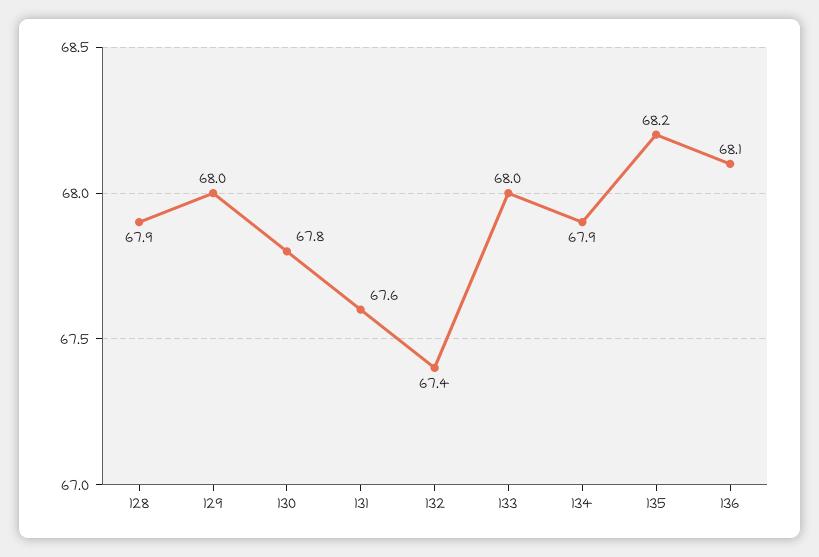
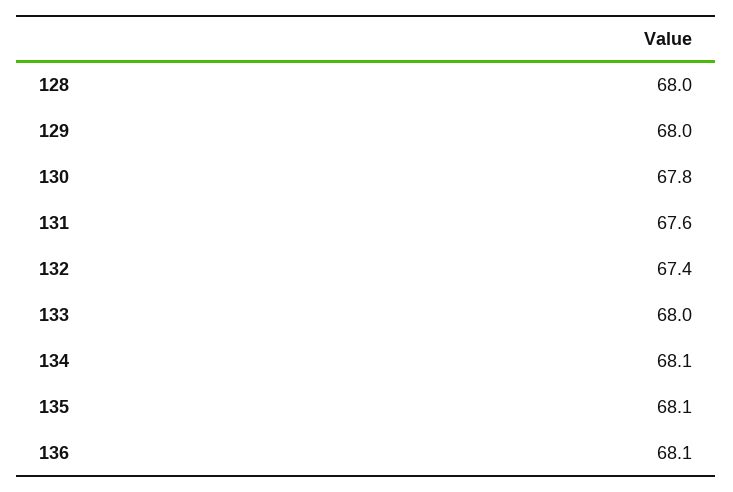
  {
-   "128": 67.9,
+   "128": 68,
    "129": 68,
    "130": 67.8,
    "131": 67.6,
    "132": 67.4,
    "133": 68,
-   "134": 67.9,
+   "134": 68.1,
-   "135": 68.2,
+   "135": 68.1,
    "136": 68.1
  }

